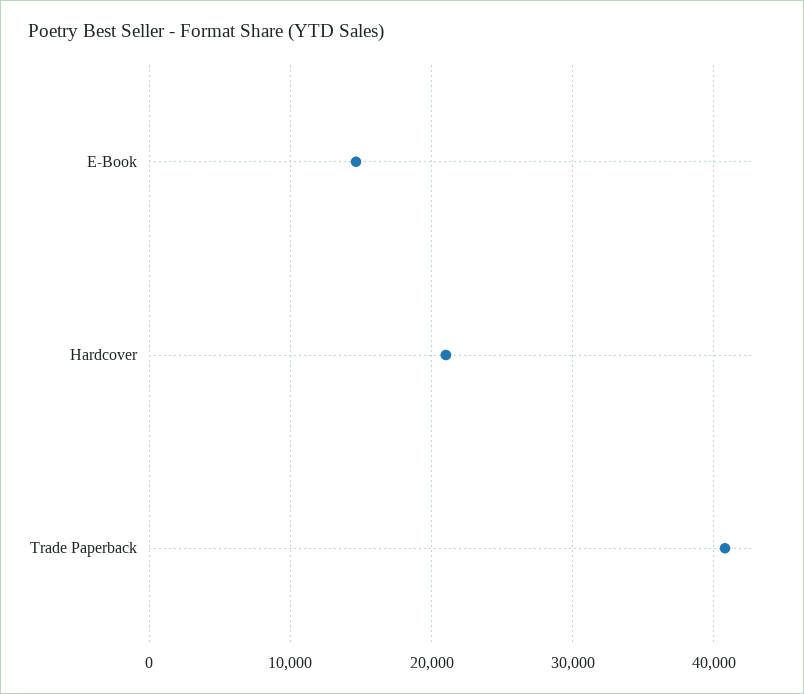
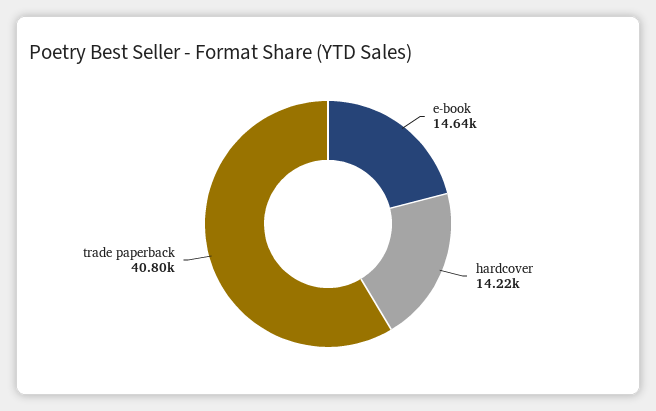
  {
    "E-Book": 14640,
-   "Hardcover": 21000,
+   "Hardcover": 14220,
    "Trade Paperback": 40800
  }

